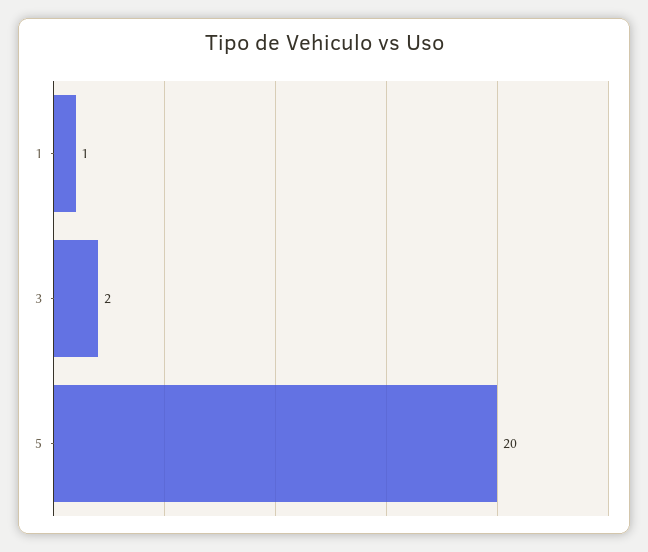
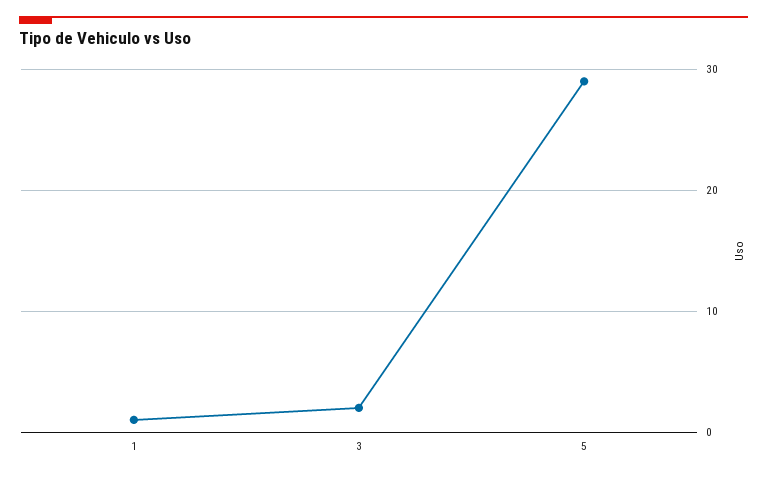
  {
    "1": 1,
    "3": 2,
-   "5": 20
+   "5": 29
  }

